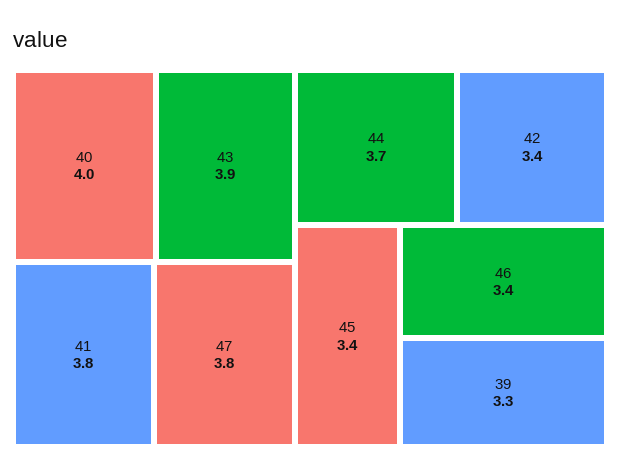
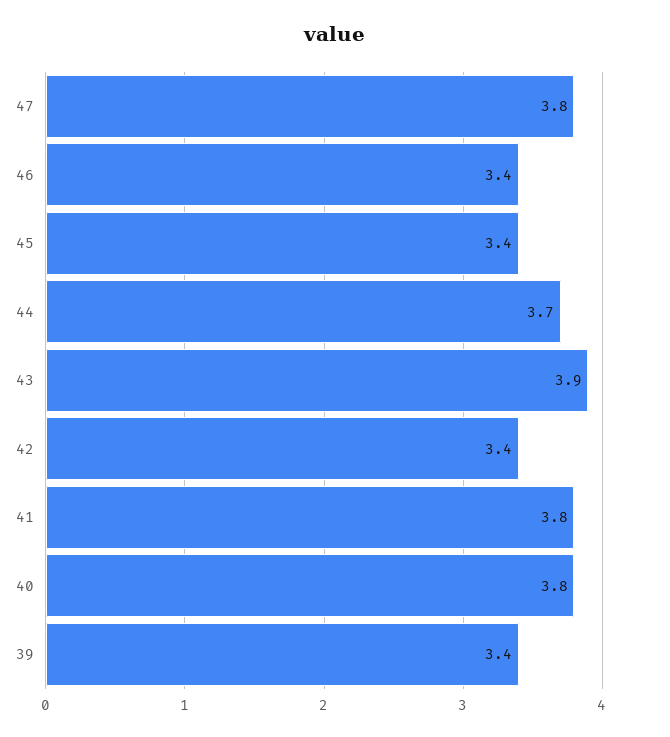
  {
-   "40": 4,
+   "40": 3.8,
    "43": 3.9,
    "41": 3.8,
    "47": 3.8,
    "44": 3.7,
    "42": 3.4,
    "45": 3.4,
    "46": 3.4,
-   "39": 3.3
+   "39": 3.4
  }

